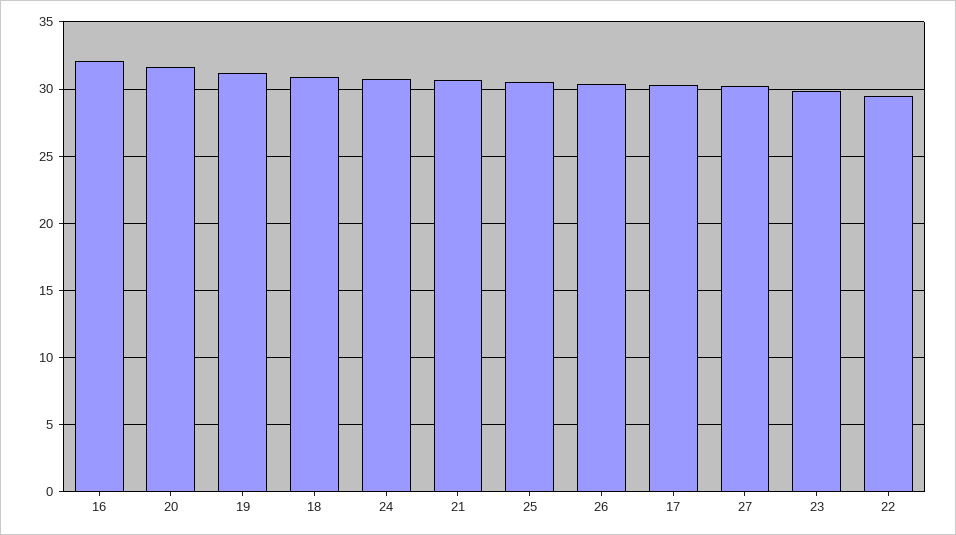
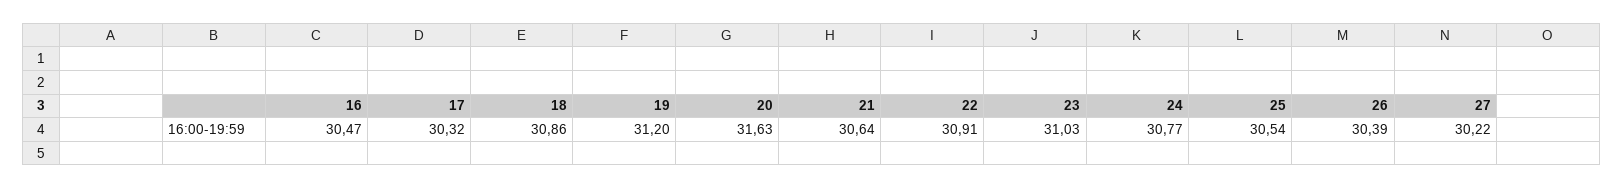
  {
-   "16": 32,
+   "16": 30.47,
    "20": 31.63,
    "19": 31.2,
    "18": 30.86,
    "24": 30.77,
    "21": 30.64,
    "25": 30.54,
    "26": 30.39,
    "17": 30.32,
    "27": 30.22,
-   "23": 30,
+   "23": 31.03,
-   "22": 29.5
+   "22": 30.91
  }

